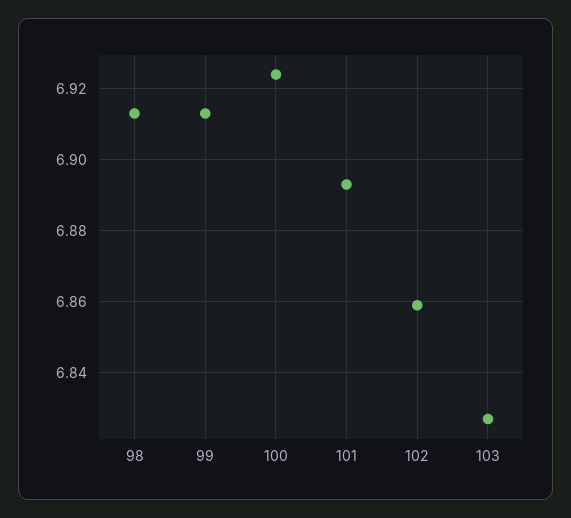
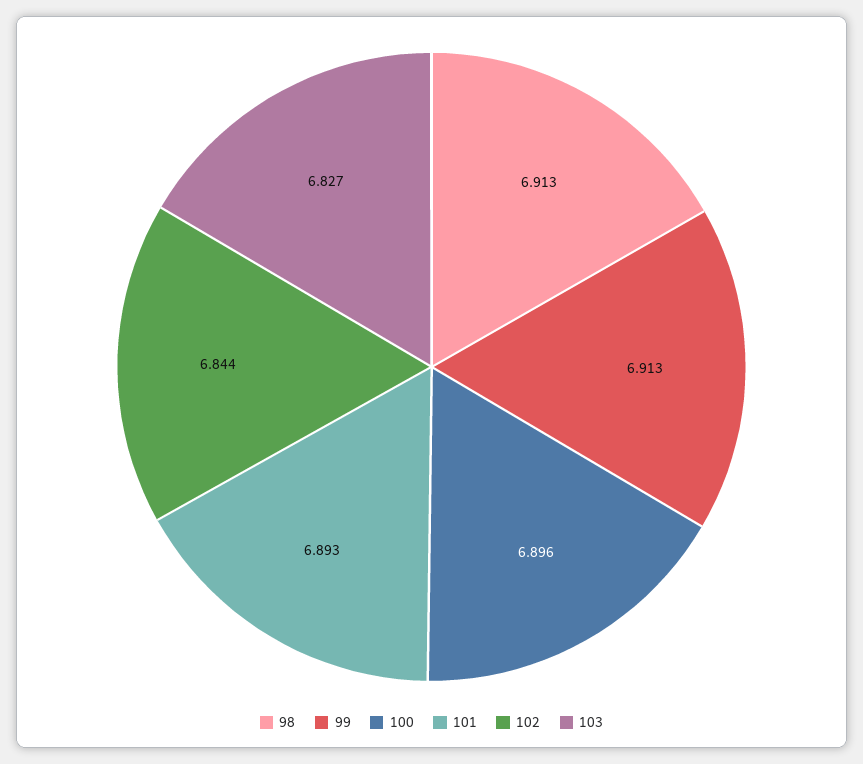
  {
    "98": 6.913,
    "99": 6.913,
-   "100": 6.925,
+   "100": 6.896,
    "101": 6.893,
-   "102": 6.86,
+   "102": 6.844,
    "103": 6.827
  }

